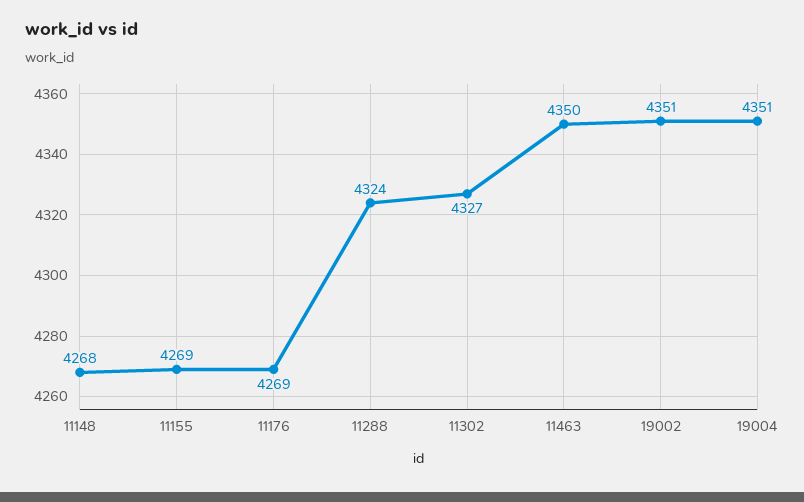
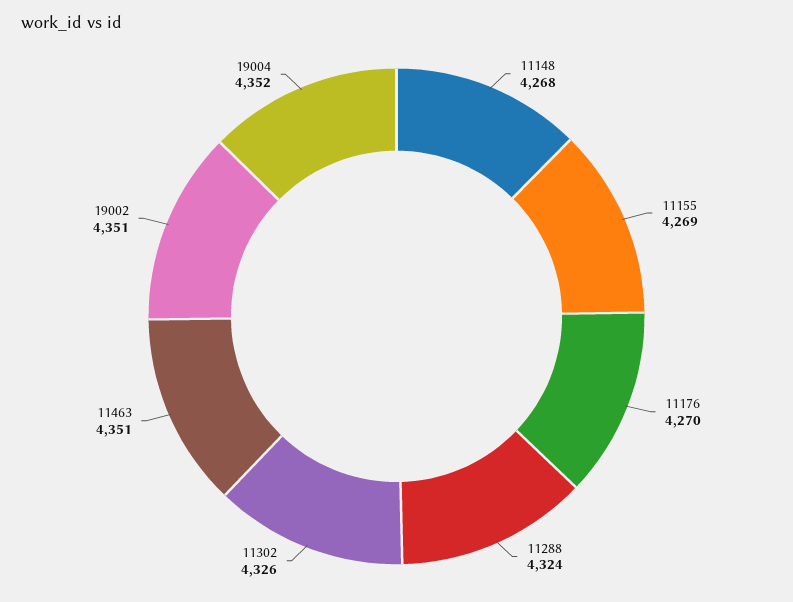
  {
    "11148": 4268,
    "11155": 4269,
-   "11176": 4269,
+   "11176": 4270,
    "11288": 4324,
-   "11302": 4327,
+   "11302": 4326,
-   "11463": 4350,
+   "11463": 4351,
    "19002": 4351,
-   "19004": 4351
+   "19004": 4352
  }

